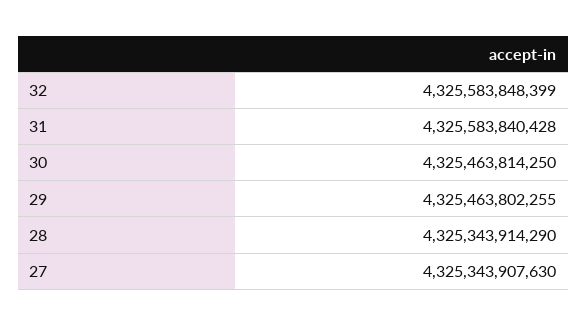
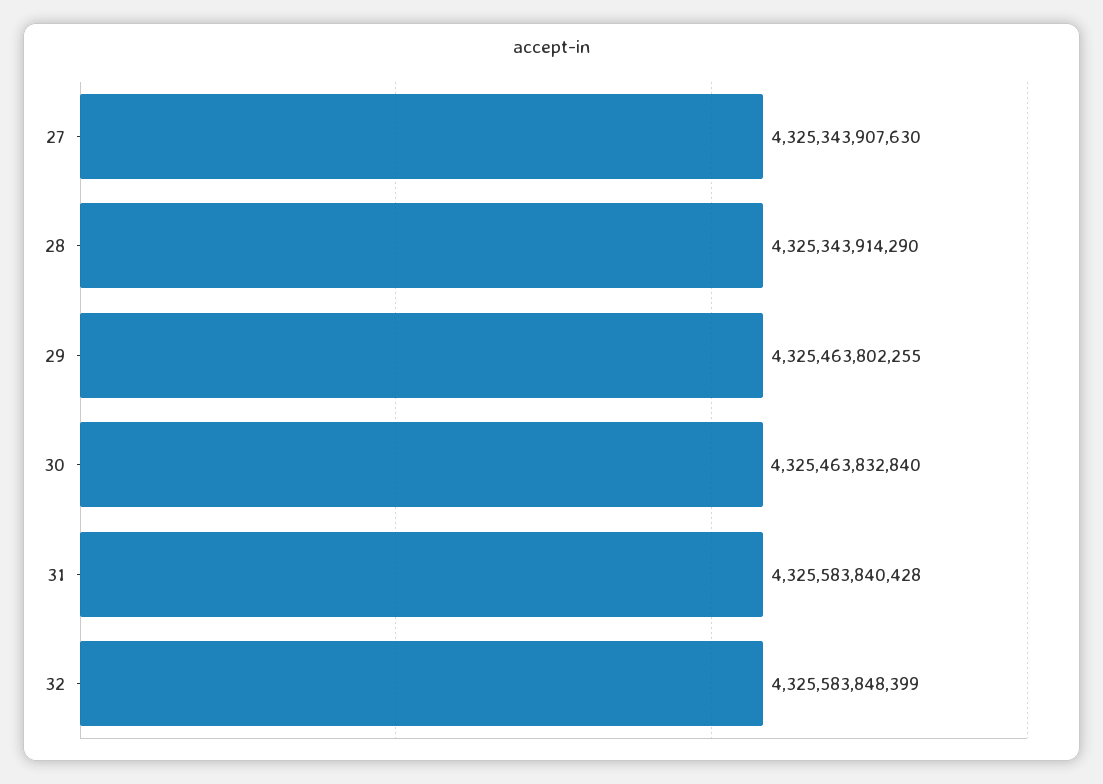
  {
    "32": 4325583848399,
    "31": 4325583840428,
-   "30": 4325463814250,
+   "30": 4325463832840,
    "29": 4325463802255,
    "28": 4325343914290,
    "27": 4325343907630
  }

